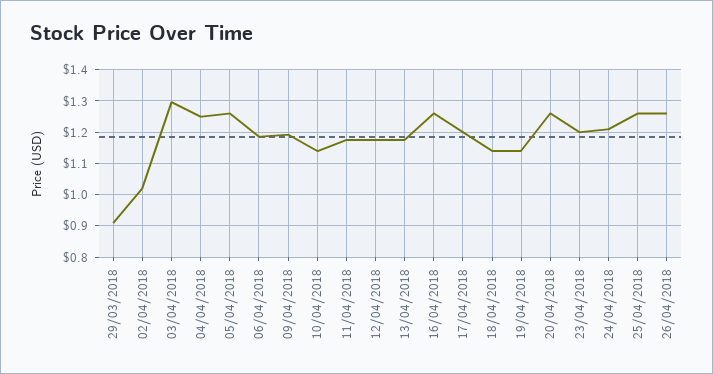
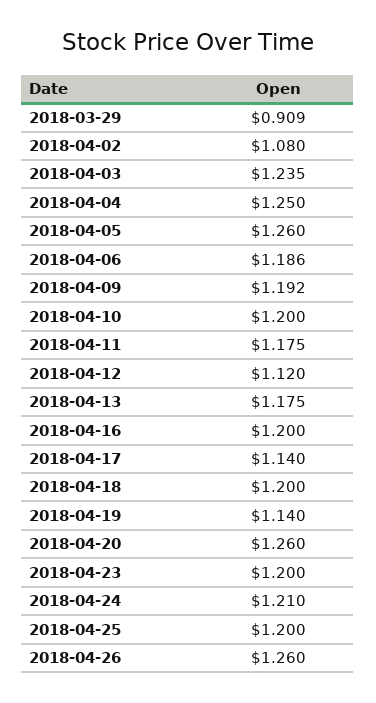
  {
    "29/03/2018": 0.909,
-   "02/04/2018": 1.02,
+   "02/04/2018": 1.08,
-   "03/04/2018": 1.3,
+   "03/04/2018": 1.235,
    "04/04/2018": 1.25,
    "05/04/2018": 1.26,
    "06/04/2018": 1.186,
    "09/04/2018": 1.192,
-   "10/04/2018": 1.14,
+   "10/04/2018": 1.2,
    "11/04/2018": 1.175,
-   "12/04/2018": 1.18,
+   "12/04/2018": 1.12,
    "13/04/2018": 1.175,
-   "16/04/2018": 1.26,
+   "16/04/2018": 1.2,
-   "17/04/2018": 1.2,
+   "17/04/2018": 1.14,
-   "18/04/2018": 1.14,
+   "18/04/2018": 1.2,
    "19/04/2018": 1.14,
    "20/04/2018": 1.26,
    "23/04/2018": 1.2,
    "24/04/2018": 1.21,
-   "25/04/2018": 1.26,
+   "25/04/2018": 1.2,
    "26/04/2018": 1.26
  }

